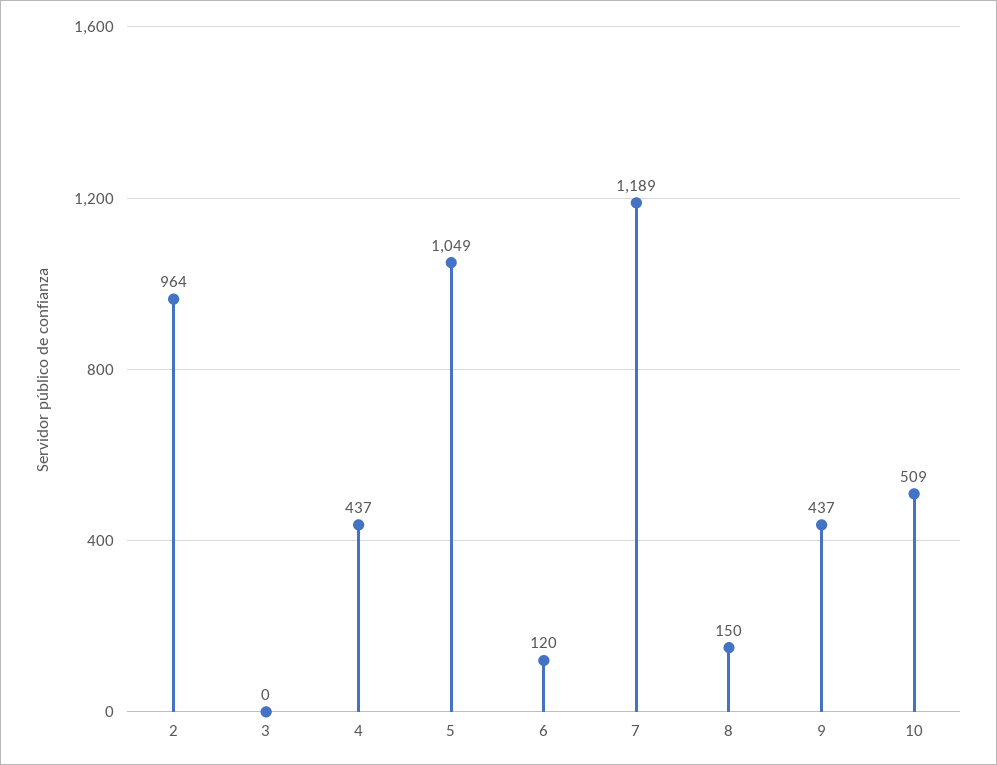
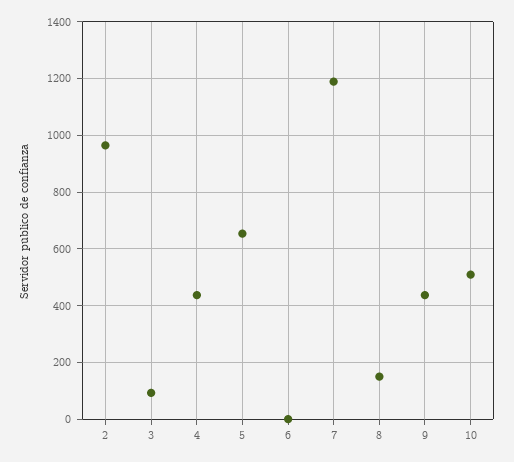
  {
    "2": 964,
-   "3": 0,
+   "3": 100,
    "4": 437,
-   "5": 1049,
+   "5": 650,
-   "6": 120,
+   "6": 0,
    "7": 1189,
    "8": 150,
    "9": 437,
    "10": 509
  }

